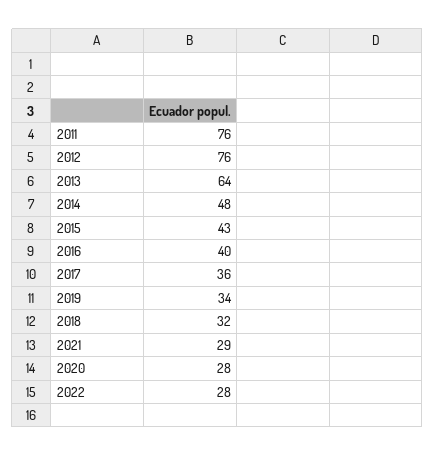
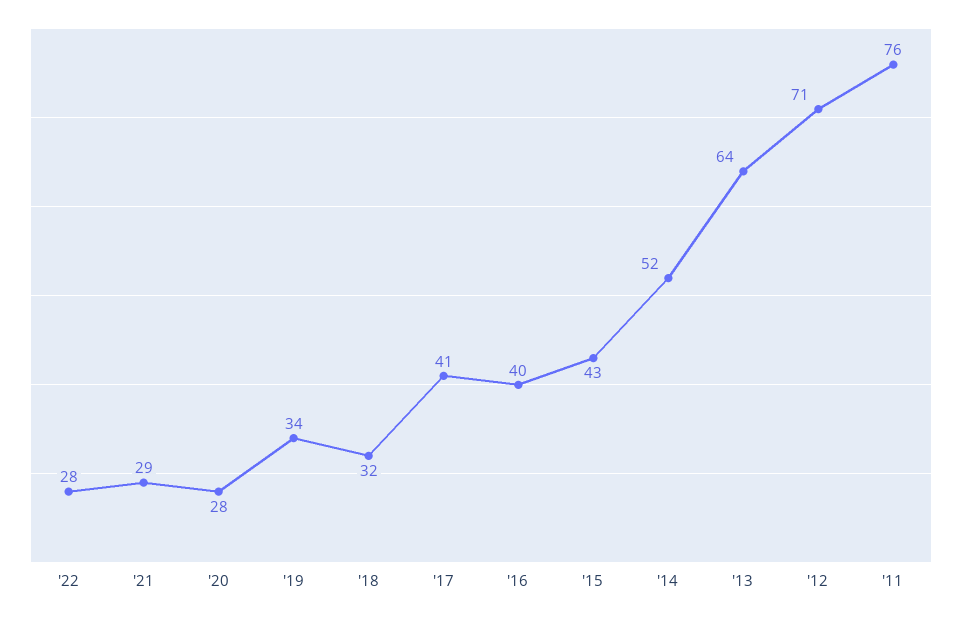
  {
    "2011": 76,
-   "2012": 76,
+   "2012": 71,
    "2013": 64,
-   "2014": 48,
+   "2014": 52,
    "2015": 43,
    "2016": 40,
-   "2017": 36,
+   "2017": 41,
    "2019": 34,
    "2018": 32,
    "2021": 29,
    "2020": 28,
    "2022": 28
  }

